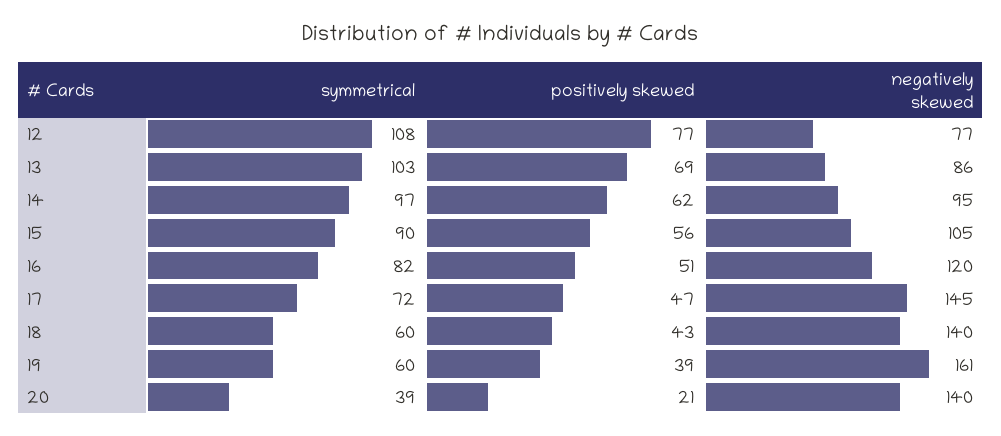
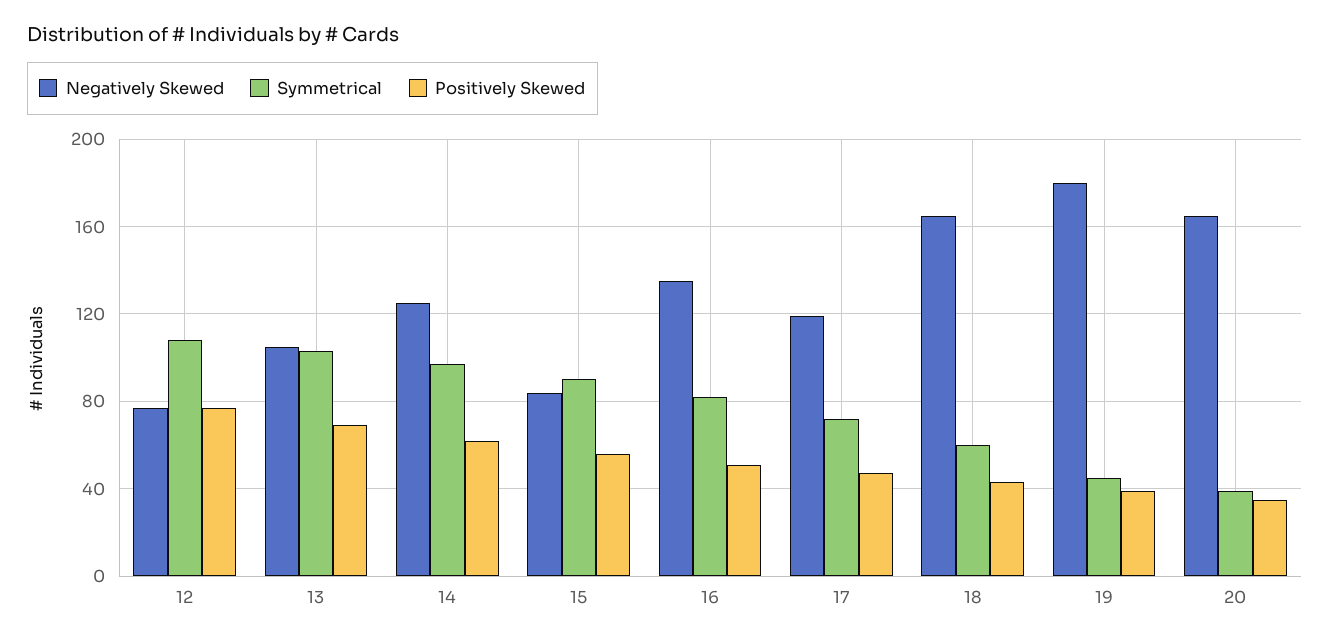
  {
    "symmetrical": {
      "12": 108,
      "13": 103,
      "14": 97,
      "15": 90,
      "16": 82,
      "17": 72,
      "18": 60,
-     "19": 60,
+     "19": 45,
      "20": 39
    },
    "positively skewed": {
      "12": 77,
      "13": 69,
      "14": 62,
      "15": 56,
      "16": 51,
      "17": 47,
      "18": 43,
      "19": 39,
-     "20": 21
+     "20": 35
    },
    "negatively skewed": {
      "12": 77,
-     "13": 86,
+     "13": 105,
-     "14": 95,
+     "14": 125,
-     "15": 105,
+     "15": 85,
-     "16": 120,
+     "16": 135,
-     "17": 145,
+     "17": 120,
-     "18": 140,
+     "18": 165,
-     "19": 161,
+     "19": 180,
-     "20": 140
+     "20": 165
    }
  }

